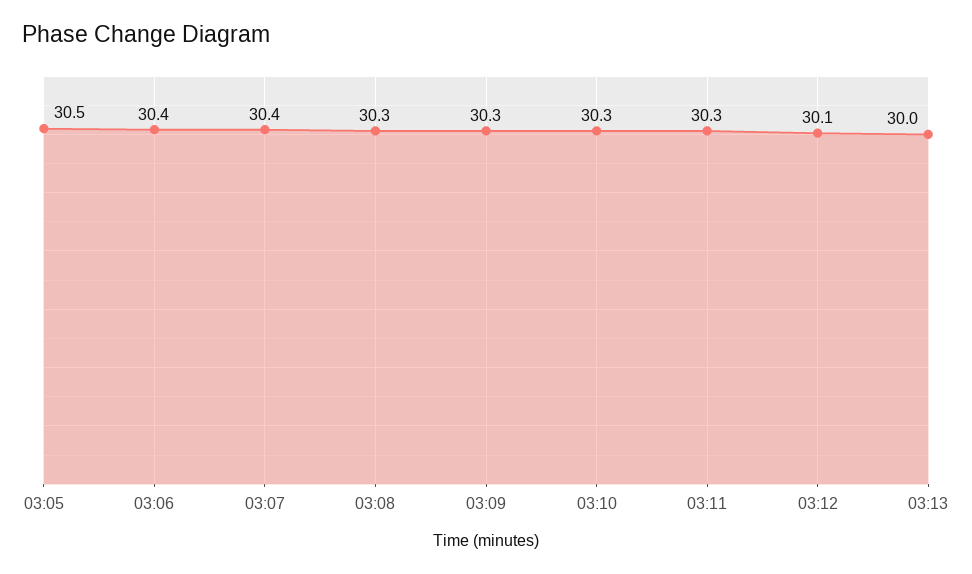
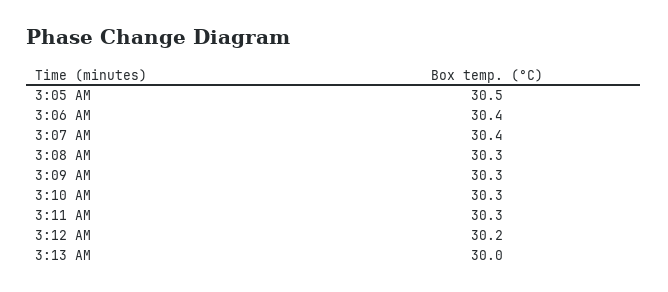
  {
    "03:05": 30.5,
    "03:06": 30.4,
    "03:07": 30.4,
    "03:08": 30.3,
    "03:09": 30.3,
    "03:10": 30.3,
    "03:11": 30.3,
-   "03:12": 30.1,
+   "03:12": 30.2,
    "03:13": 30
  }

